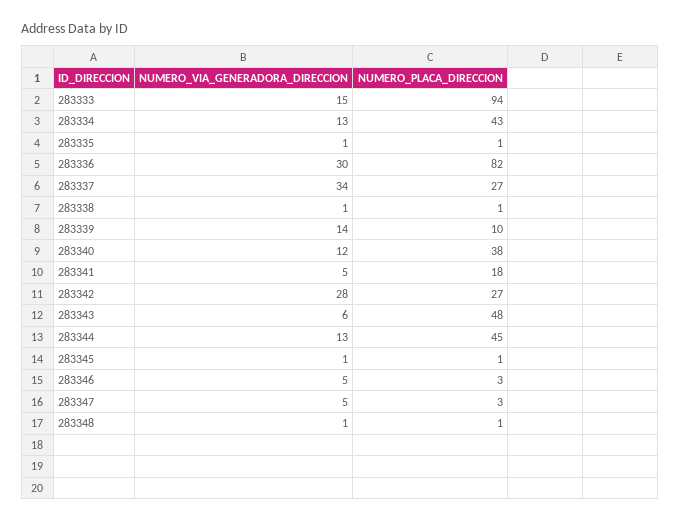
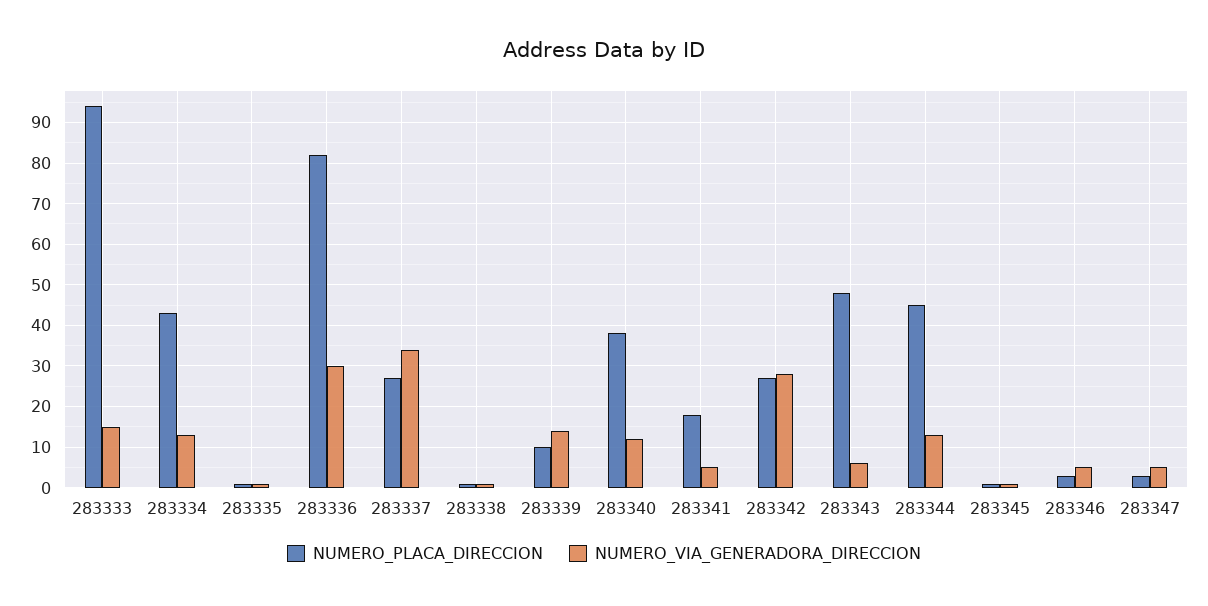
  {
    "NUMERO_VIA_GENERADORA_DIRECCION": {
      "283333": 15,
      "283334": 13,
      "283335": 1,
      "283336": 30,
      "283337": 34,
      "283338": 1,
      "283339": 14,
      "283340": 12,
      "283341": 5,
      "283342": 28,
      "283343": 6,
      "283344": 13,
      "283345": 1,
      "283346": 5,
-     "283347": 5,
+     "283347": 5
-     "283348": 1
    },
    "NUMERO_PLACA_DIRECCION": {
      "283333": 94,
      "283334": 43,
      "283335": 1,
      "283336": 82,
      "283337": 27,
      "283338": 1,
      "283339": 10,
      "283340": 38,
      "283341": 18,
      "283342": 27,
      "283343": 48,
      "283344": 45,
      "283345": 1,
      "283346": 3,
-     "283347": 3,
+     "283347": 3
-     "283348": 1
    }
  }

